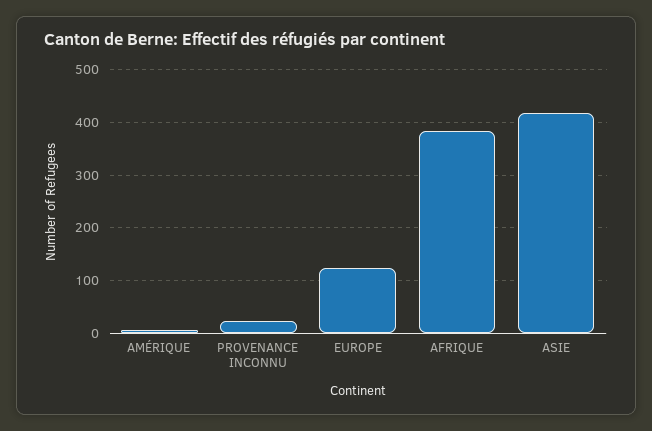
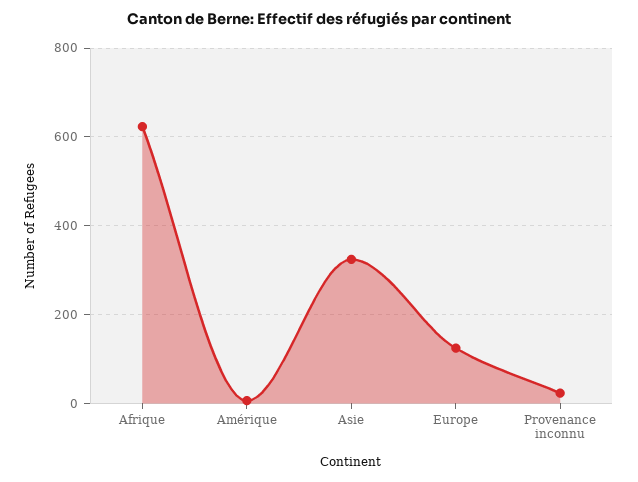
  {
    "AMÉRIQUE": 0,
    "PROVENANCE INCONNU": 20,
    "EUROPE": 120,
-   "AFRIQUE": 380,
+   "AFRIQUE": 620,
-   "ASIE": 420
+   "ASIE": 320
  }

